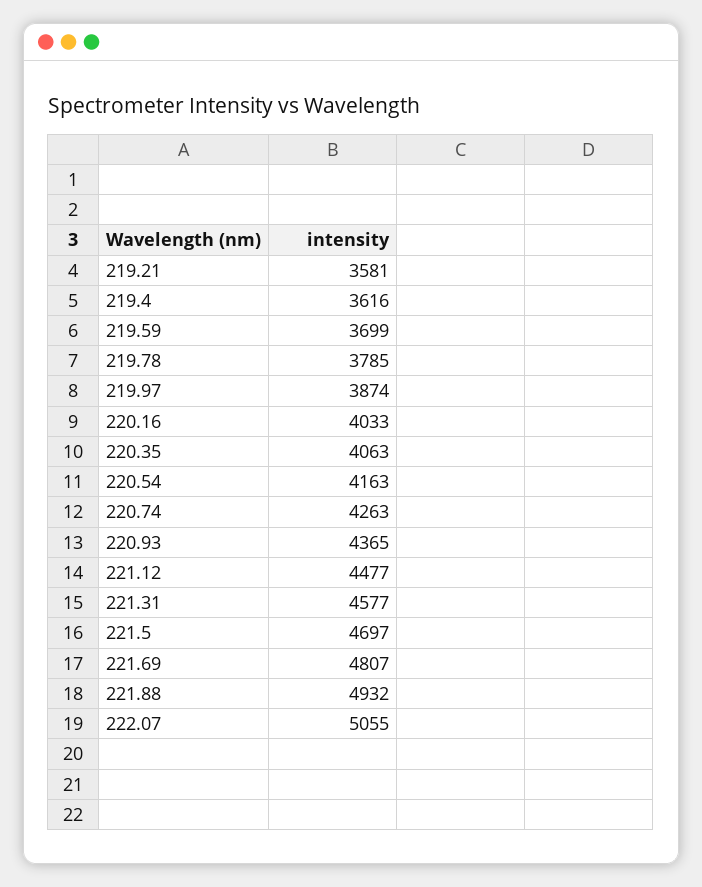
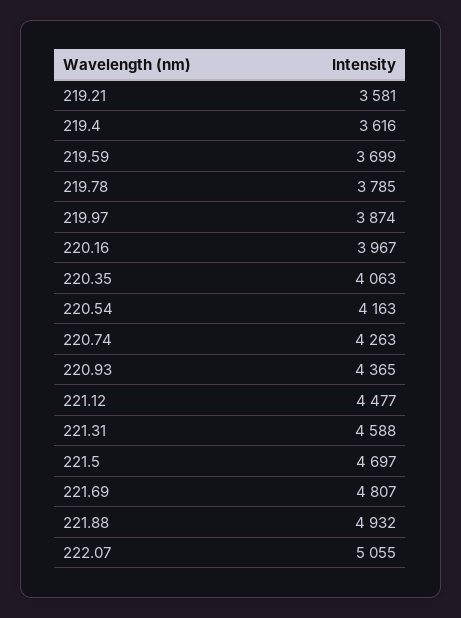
  {
    "219.21": 3581,
    "219.4": 3616,
    "219.59": 3699,
    "219.78": 3785,
    "219.97": 3874,
-   "220.16": 4033,
+   "220.16": 3967,
    "220.35": 4063,
    "220.54": 4163,
    "220.74": 4263,
    "220.93": 4365,
    "221.12": 4477,
-   "221.31": 4577,
+   "221.31": 4588,
    "221.5": 4697,
    "221.69": 4807,
    "221.88": 4932,
    "222.07": 5055
  }

